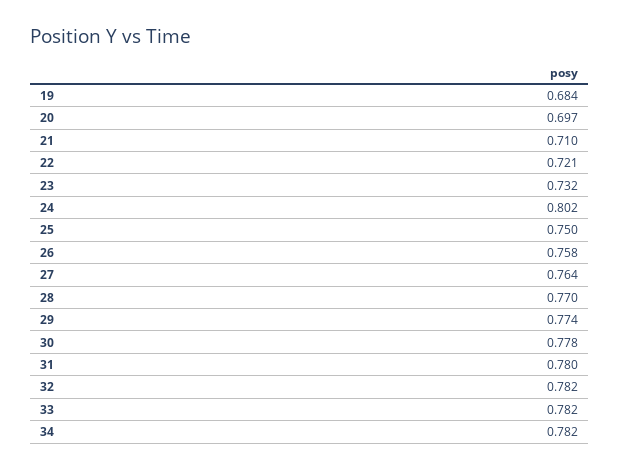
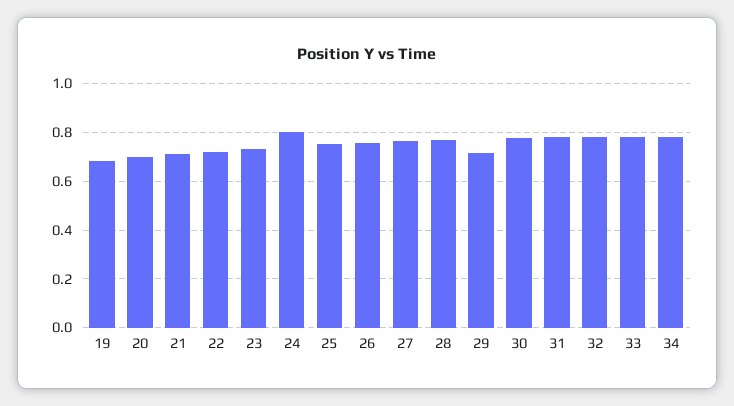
  {
    "19": 0.684,
    "20": 0.697,
    "21": 0.71,
    "22": 0.721,
    "23": 0.732,
    "24": 0.802,
    "25": 0.75,
    "26": 0.758,
    "27": 0.764,
    "28": 0.77,
-   "29": 0.774,
+   "29": 0.725,
    "30": 0.778,
    "31": 0.78,
    "32": 0.782,
    "33": 0.782,
    "34": 0.782
  }

